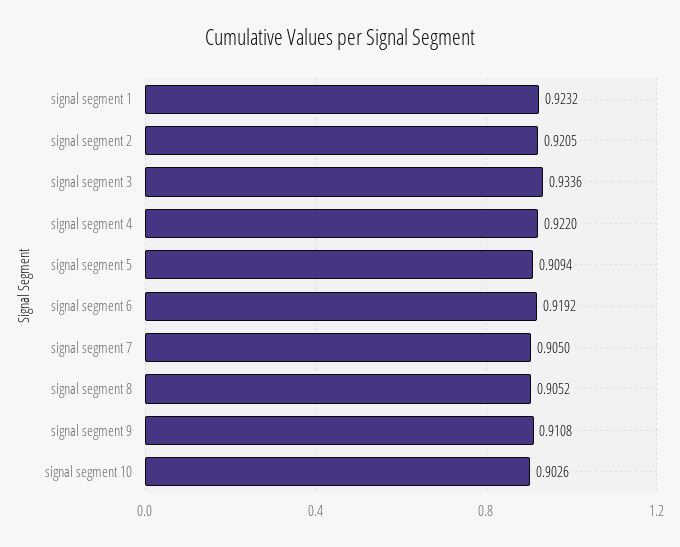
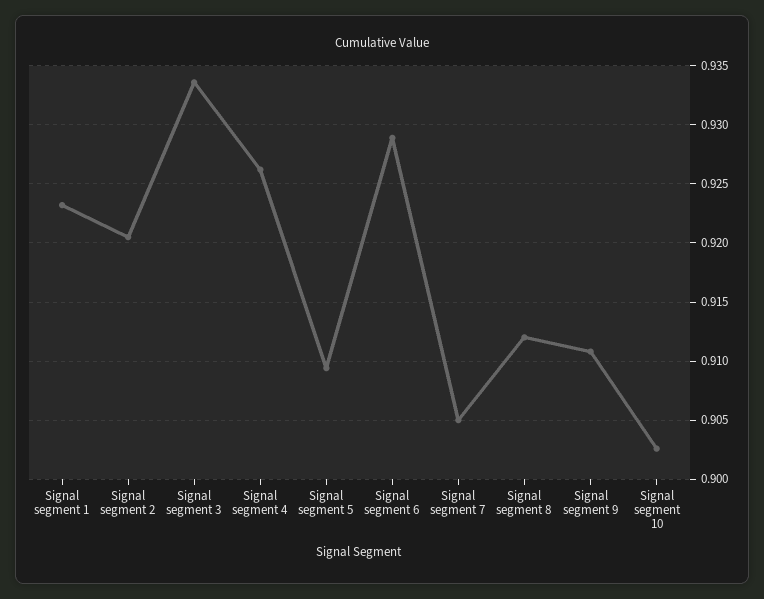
  {
    "signal segment 1": 0.9232,
    "signal segment 2": 0.9205,
    "signal segment 3": 0.9336,
-   "signal segment 4": 0.922,
+   "signal segment 4": 0.926,
    "signal segment 5": 0.9094,
-   "signal segment 6": 0.9192,
+   "signal segment 6": 0.929,
    "signal segment 7": 0.905,
-   "signal segment 8": 0.9052,
+   "signal segment 8": 0.912,
    "signal segment 9": 0.9108,
    "signal segment 10": 0.9026
  }

